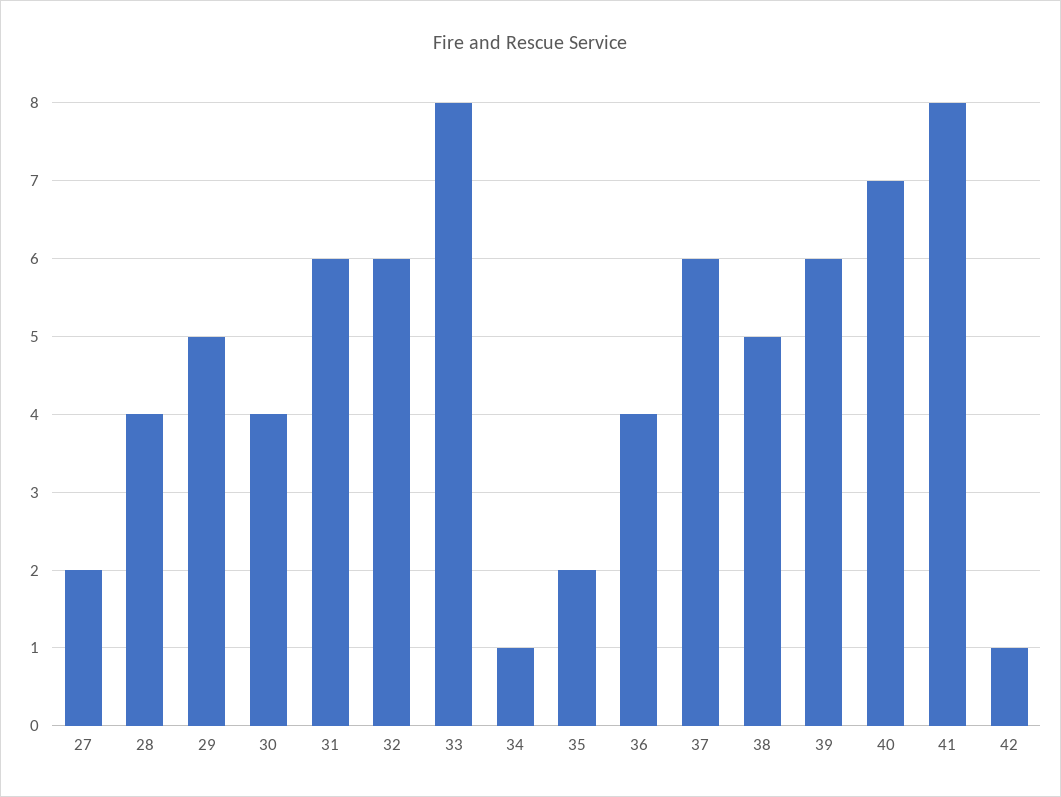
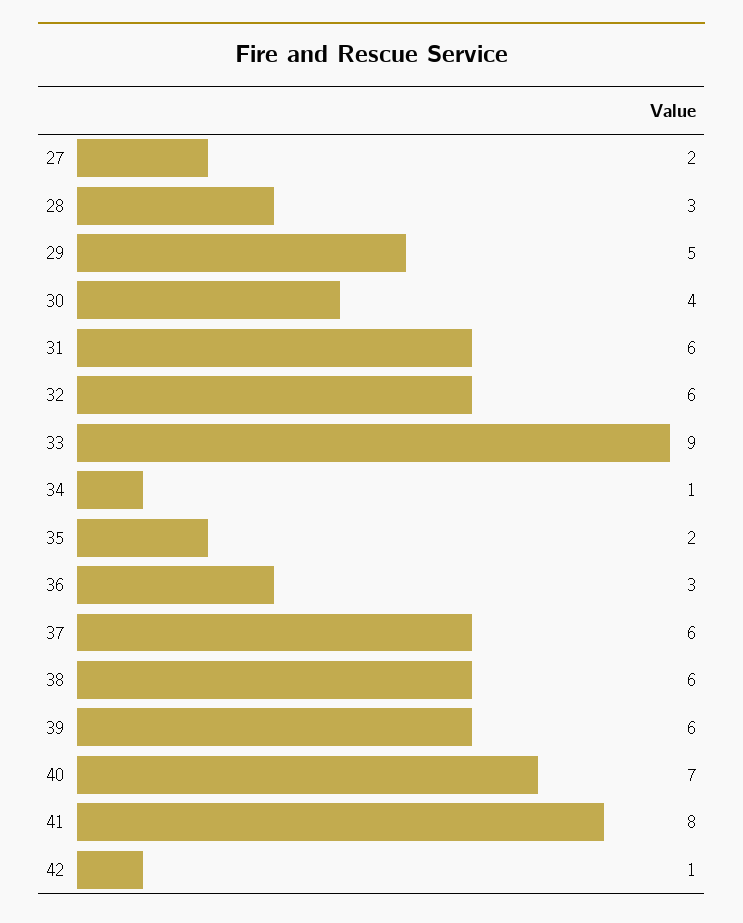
  {
    "27": 2,
-   "28": 4,
+   "28": 3,
    "29": 5,
    "30": 4,
    "31": 6,
    "32": 6,
-   "33": 8,
+   "33": 9,
    "34": 1,
    "35": 2,
-   "36": 4,
+   "36": 3,
    "37": 6,
-   "38": 5,
+   "38": 6,
    "39": 6,
    "40": 7,
    "41": 8,
    "42": 1
  }

